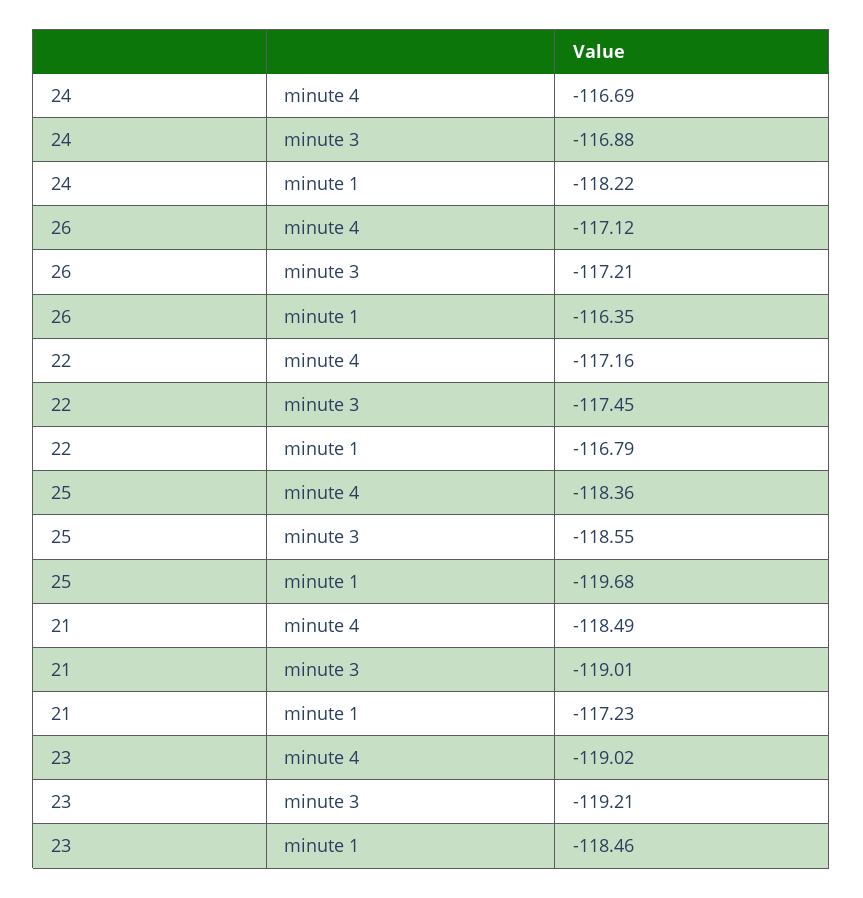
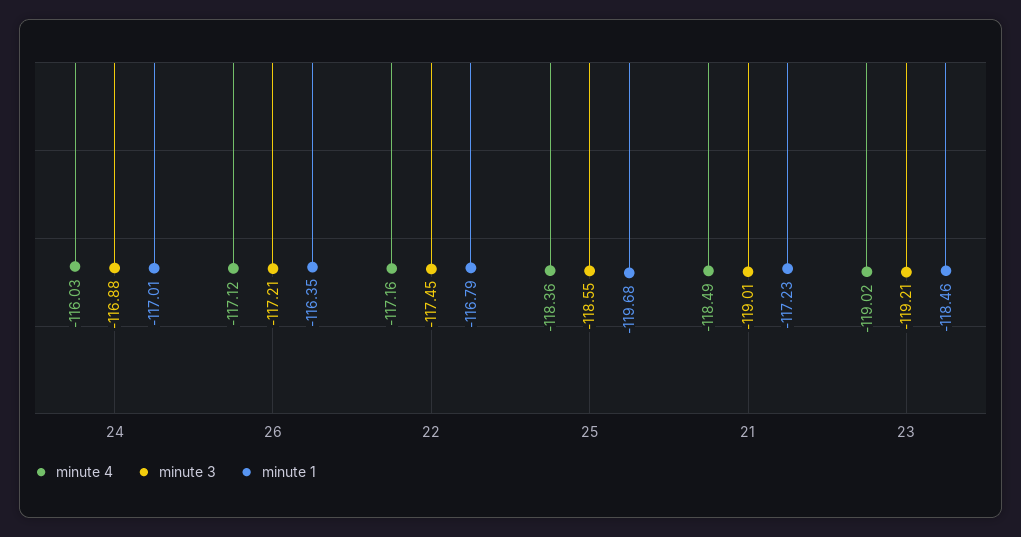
  {
    "minute 4": {
-     "24": -116.69,
+     "24": -116.03,
      "26": -117.12,
      "22": -117.16,
      "25": -118.36,
      "21": -118.49,
      "23": -119.02
    },
    "minute 3": {
      "24": -116.88,
      "26": -117.21,
      "22": -117.45,
      "25": -118.55,
      "21": -119.01,
      "23": -119.21
    },
    "minute 1": {
-     "24": -118.22,
+     "24": -117.01,
      "26": -116.35,
      "22": -116.79,
      "25": -119.68,
      "21": -117.23,
      "23": -118.46
    }
  }

